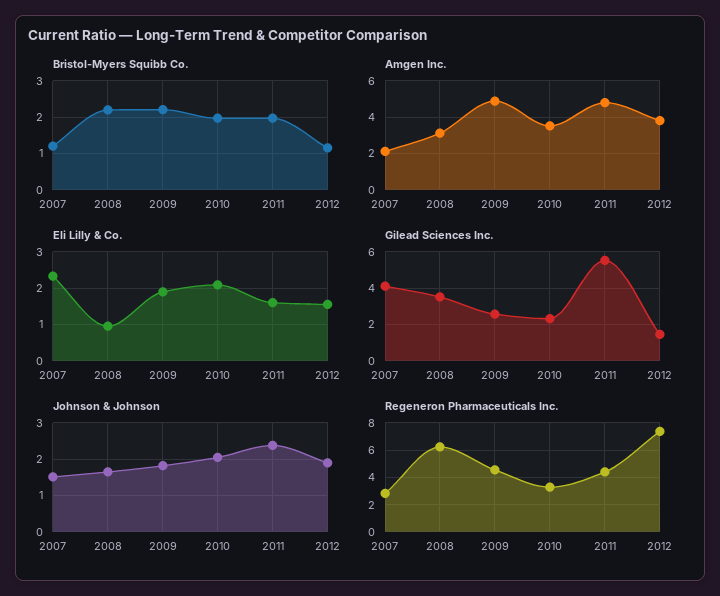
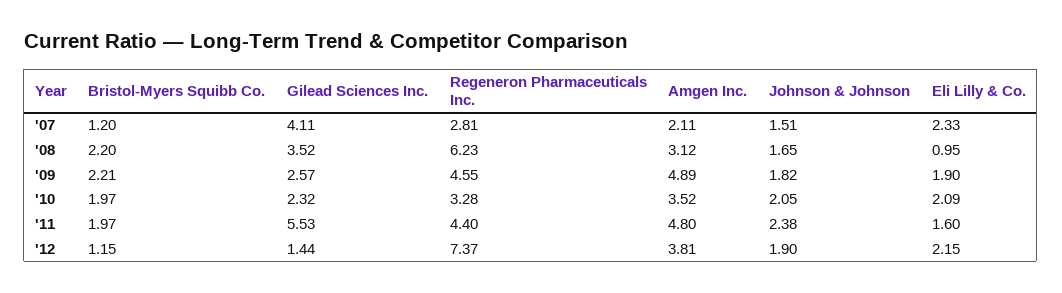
  {
    "Bristol-Myers Squibb Co.": {
      "2007": 1.2,
      "2008": 2.2,
      "2009": 2.21,
      "2010": 1.97,
      "2011": 1.97,
      "2012": 1.15
    },
    "Amgen Inc.": {
      "2007": 2.11,
      "2008": 3.12,
      "2009": 4.89,
      "2010": 3.52,
      "2011": 4.8,
      "2012": 3.81
    },
    "Eli Lilly & Co.": {
      "2007": 2.33,
      "2008": 0.95,
      "2009": 1.9,
      "2010": 2.09,
      "2011": 1.6,
-     "2012": 1.6
+     "2012": 2.15
    },
    "Gilead Sciences Inc.": {
      "2007": 4.11,
      "2008": 3.52,
      "2009": 2.57,
      "2010": 2.32,
      "2011": 5.53,
      "2012": 1.44
    },
    "Johnson & Johnson": {
      "2007": 1.51,
      "2008": 1.65,
      "2009": 1.82,
      "2010": 2.05,
      "2011": 2.38,
      "2012": 1.9
    },
    "Regeneron Pharmaceuticals Inc.": {
      "2007": 2.81,
      "2008": 6.23,
      "2009": 4.55,
      "2010": 3.28,
      "2011": 4.4,
      "2012": 7.37
    }
  }

